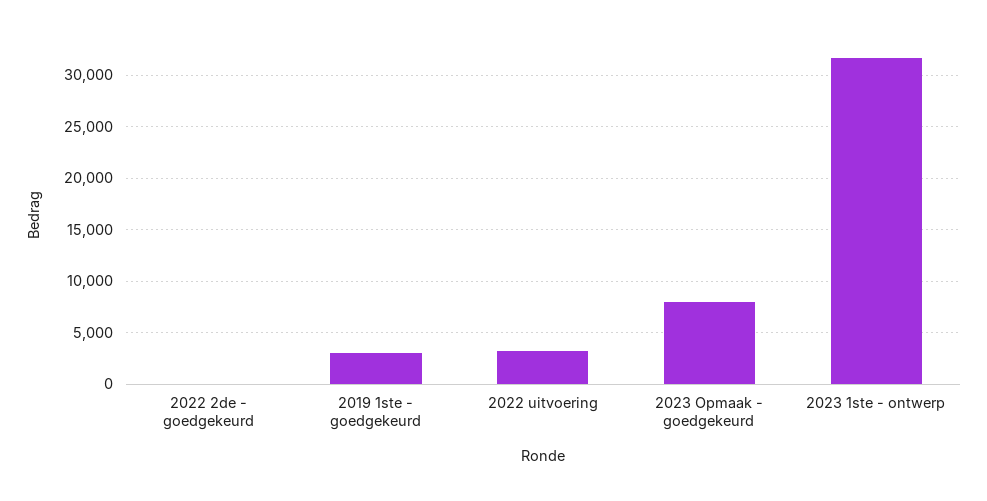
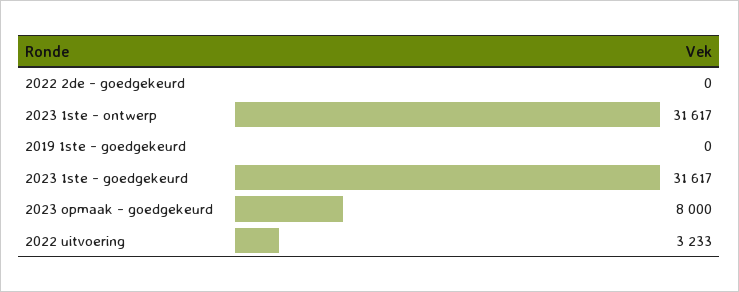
  {
    "2022 2de - goedgekeurd": 0,
-   "2019 1ste - goedgekeurd": 3000,
+   "2019 1ste - goedgekeurd": 0,
    "2022 uitvoering": 3233,
    "2023 Opmaak - goedgekeurd": 8000,
-   "2023 1ste - ontwerp": 31617
+   "2023 1ste - ontwerp": 31617,
+   "2023 1ste - goedgekeurd": 31617
  }

